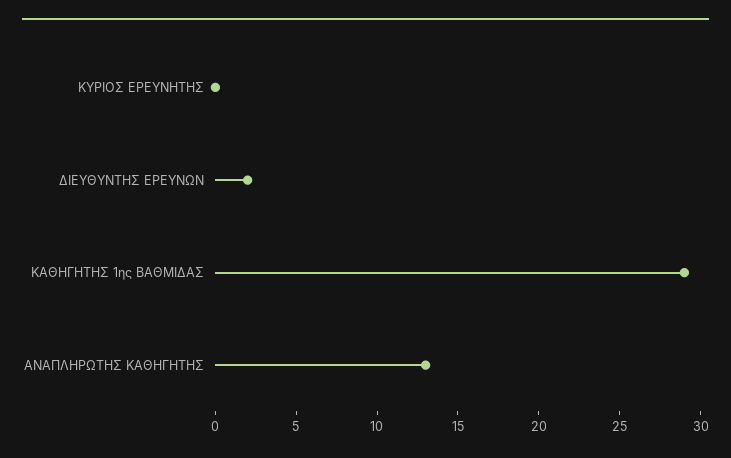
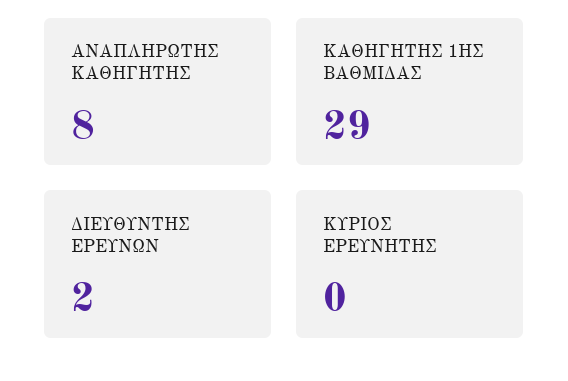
  {
    "ΚΥΡΙΟΣ ΕΡΕΥΝΗΤΗΣ": 0,
    "ΔΙΕΥΘΥΝΤΗΣ ΕΡΕΥΝΩΝ": 2,
    "ΚΑΘΗΓΗΤΗΣ 1ης ΒΑΘΜΙΔΑΣ": 29,
-   "ΑΝΑΠΛΗΡΩΤΗΣ ΚΑΘΗΓΗΤΗΣ": 13
+   "ΑΝΑΠΛΗΡΩΤΗΣ ΚΑΘΗΓΗΤΗΣ": 8
  }

